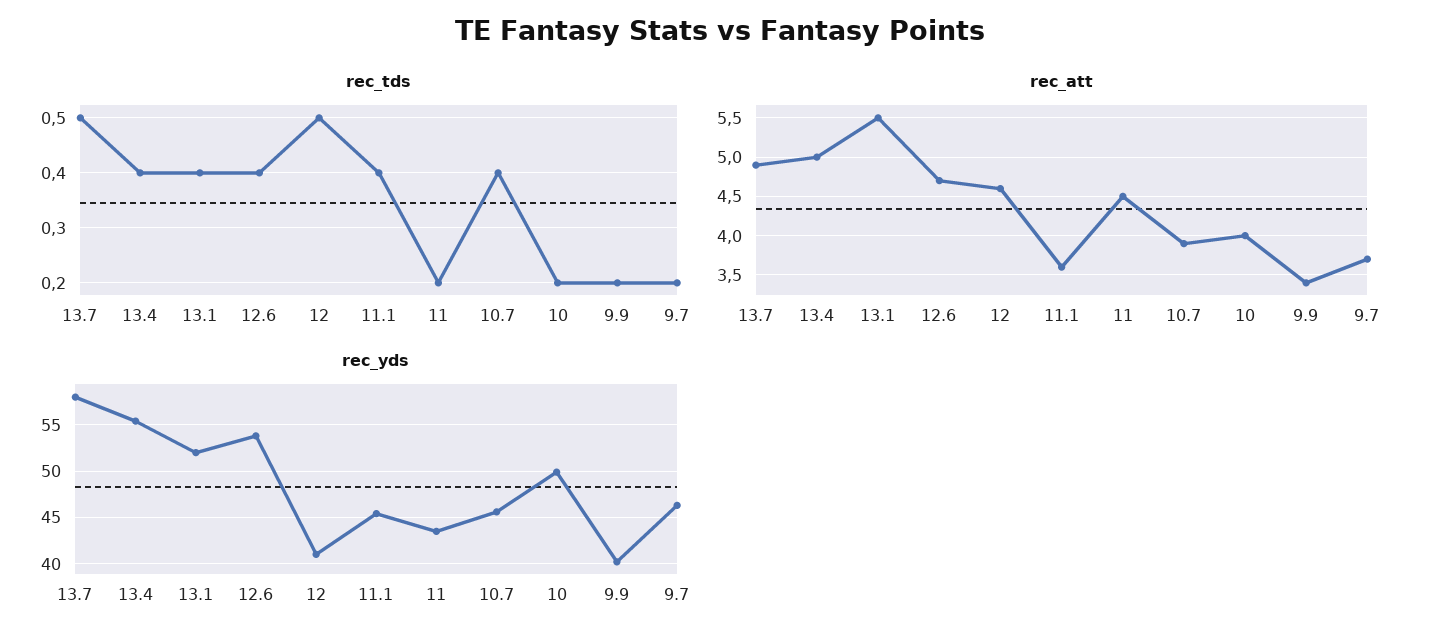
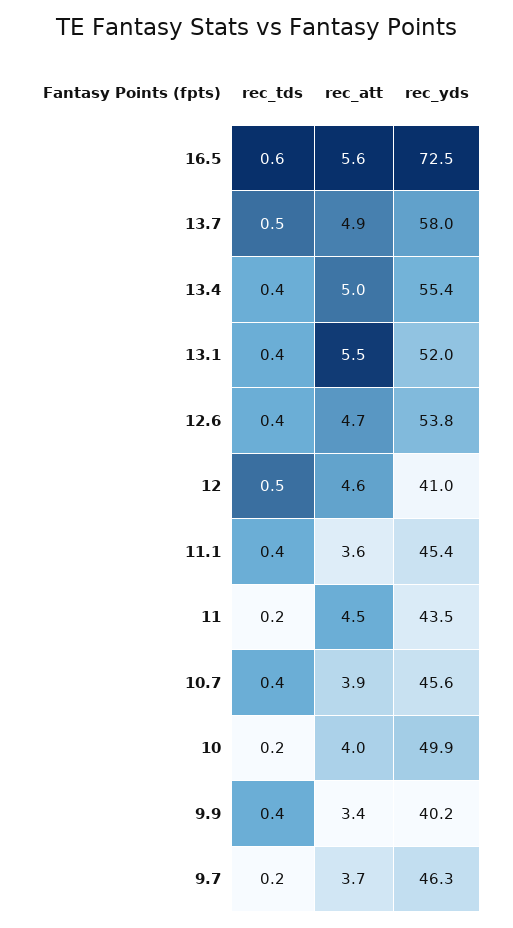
  {
    "rec_tds": {
      "13.7": 0.5,
      "13.4": 0.4,
      "13.1": 0.4,
      "12.6": 0.4,
      "12": 0.5,
      "11.1": 0.4,
      "11": 0.2,
      "10.7": 0.4,
      "10": 0.2,
-     "9.9": 0.2,
+     "9.9": 0.4,
-     "9.7": 0.2
+     "9.7": 0.2,
+     "16.5": 0.6
    },
    "rec_att": {
      "13.7": 4.9,
      "13.4": 5,
      "13.1": 5.5,
      "12.6": 4.7,
      "12": 4.6,
      "11.1": 3.6,
      "11": 4.5,
      "10.7": 3.9,
      "10": 4,
      "9.9": 3.4,
-     "9.7": 3.7
+     "9.7": 3.7,
+     "16.5": 5.6
    },
    "rec_yds": {
      "13.7": 58,
      "13.4": 55.4,
      "13.1": 52,
      "12.6": 53.8,
      "12": 41,
      "11.1": 45.4,
      "11": 43.5,
      "10.7": 45.6,
      "10": 49.9,
      "9.9": 40.2,
-     "9.7": 46.3
+     "9.7": 46.3,
+     "16.5": 72.5
    }
  }

